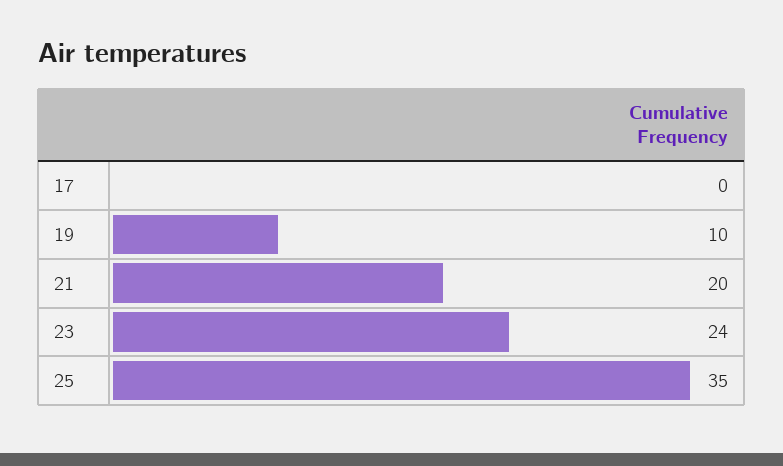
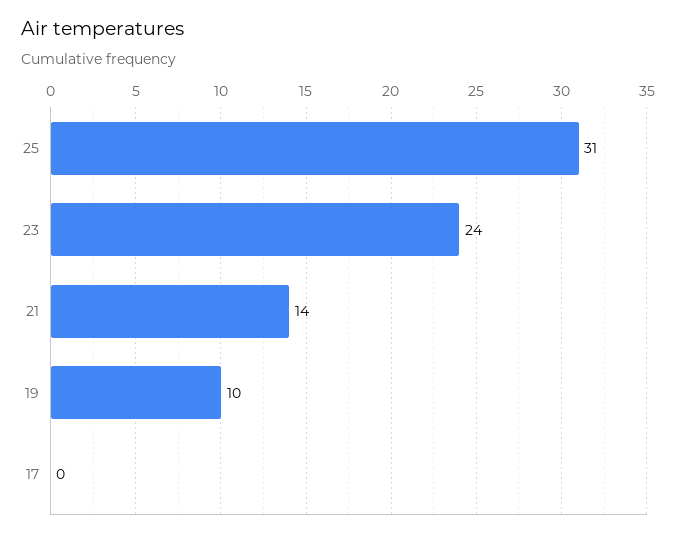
  {
    "17": 0,
    "19": 10,
-   "21": 20,
+   "21": 14,
    "23": 24,
-   "25": 35
+   "25": 31
  }

